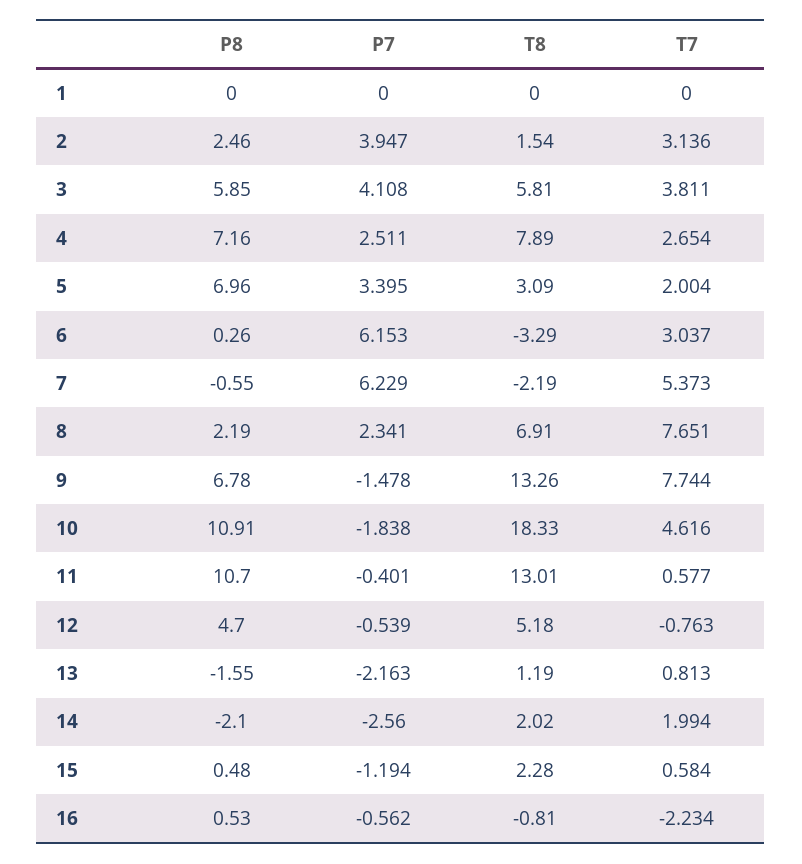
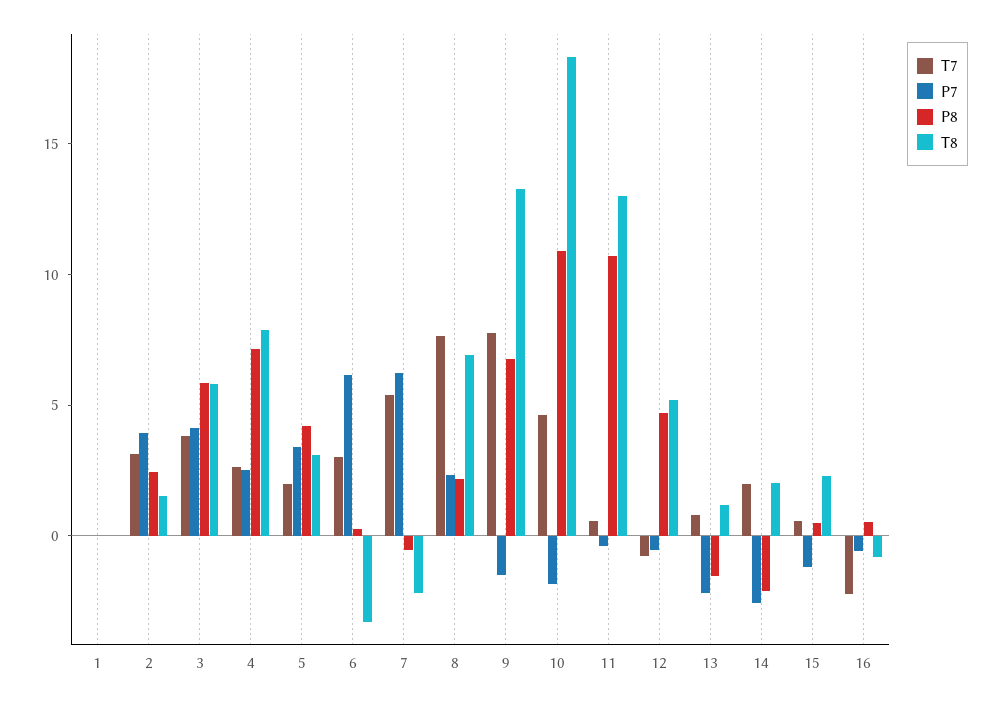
  {
    "P8": {
      "1": 0,
      "2": 2.46,
      "3": 5.85,
      "4": 7.16,
-     "5": 6.96,
+     "5": 4,
      "6": 0.26,
      "7": -0.55,
      "8": 2.19,
      "9": 6.78,
      "10": 10.91,
      "11": 10.7,
      "12": 4.7,
      "13": -1.55,
      "14": -2.1,
      "15": 0.48,
      "16": 0.53
    },
    "P7": {
      "1": 0,
      "2": 3.947,
      "3": 4.108,
      "4": 2.511,
      "5": 3.395,
      "6": 6.153,
      "7": 6.229,
      "8": 2.341,
      "9": -1.478,
      "10": -1.838,
      "11": -0.401,
      "12": -0.539,
      "13": -2.163,
      "14": -2.56,
      "15": -1.194,
      "16": -0.562
    },
    "T8": {
      "1": 0,
      "2": 1.54,
      "3": 5.81,
      "4": 7.89,
      "5": 3.09,
      "6": -3.29,
      "7": -2.19,
      "8": 6.91,
      "9": 13.26,
      "10": 18.33,
      "11": 13.01,
      "12": 5.18,
      "13": 1.19,
      "14": 2.02,
      "15": 2.28,
      "16": -0.81
    },
    "T7": {
      "1": 0,
      "2": 3.136,
      "3": 3.811,
      "4": 2.654,
      "5": 2.004,
      "6": 3.037,
      "7": 5.373,
      "8": 7.651,
      "9": 7.744,
      "10": 4.616,
      "11": 0.577,
      "12": -0.763,
      "13": 0.813,
      "14": 1.994,
      "15": 0.584,
      "16": -2.234
    }
  }

